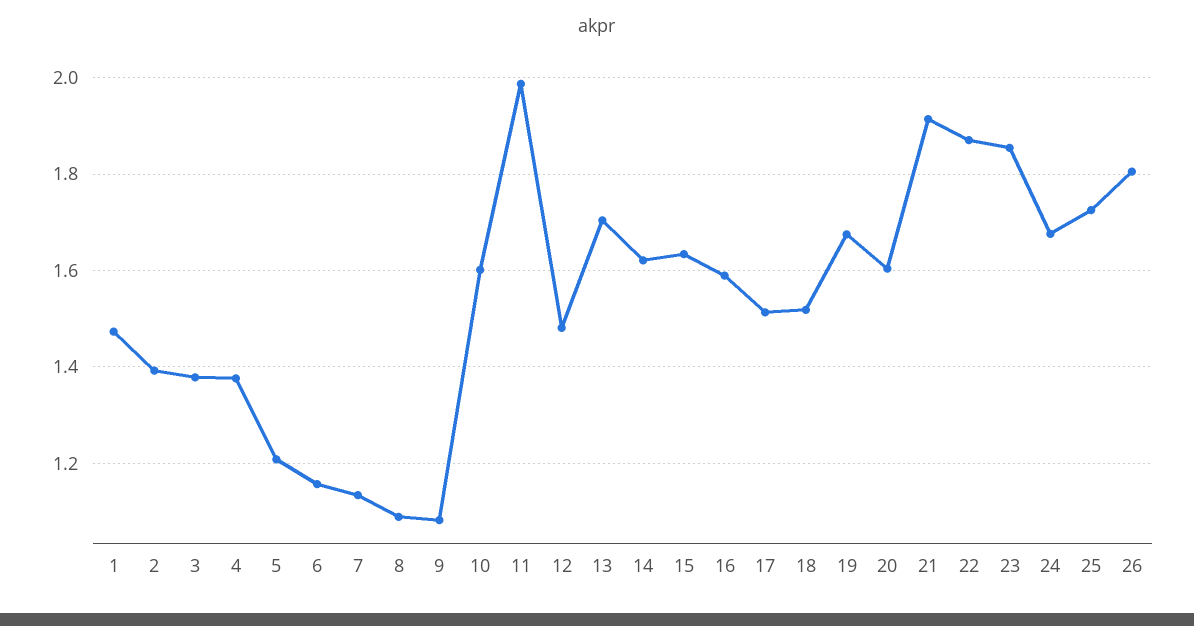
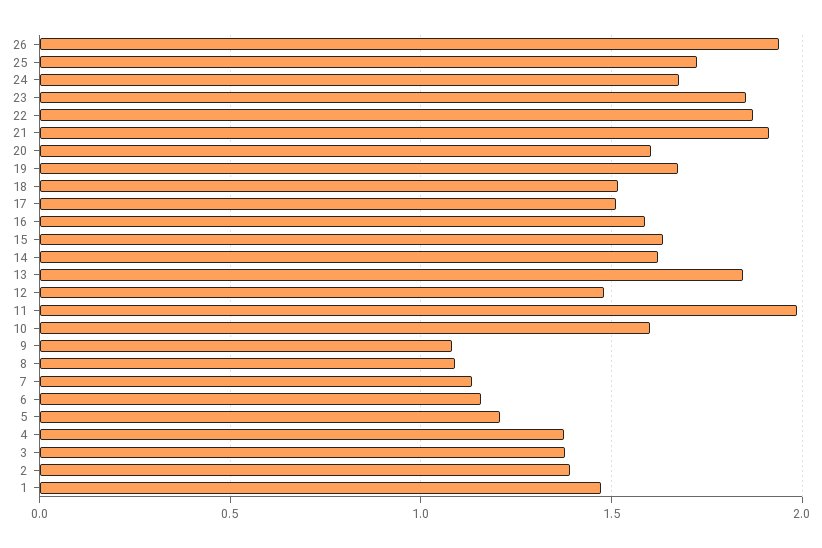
  {
    "1": 1.48,
    "2": 1.4,
    "3": 1.38,
    "4": 1.38,
    "5": 1.2,
    "6": 1.16,
    "7": 1.14,
    "8": 1.08,
    "9": 1.08,
    "10": 1.6,
    "11": 1.98,
    "12": 1.48,
-   "13": 1.7,
+   "13": 1.85,
    "14": 1.62,
    "15": 1.64,
    "16": 1.58,
    "17": 1.52,
    "18": 1.52,
    "19": 1.68,
    "20": 1.6,
    "21": 1.92,
    "22": 1.88,
    "23": 1.86,
    "24": 1.68,
    "25": 1.72,
-   "26": 1.8
+   "26": 1.95
  }

